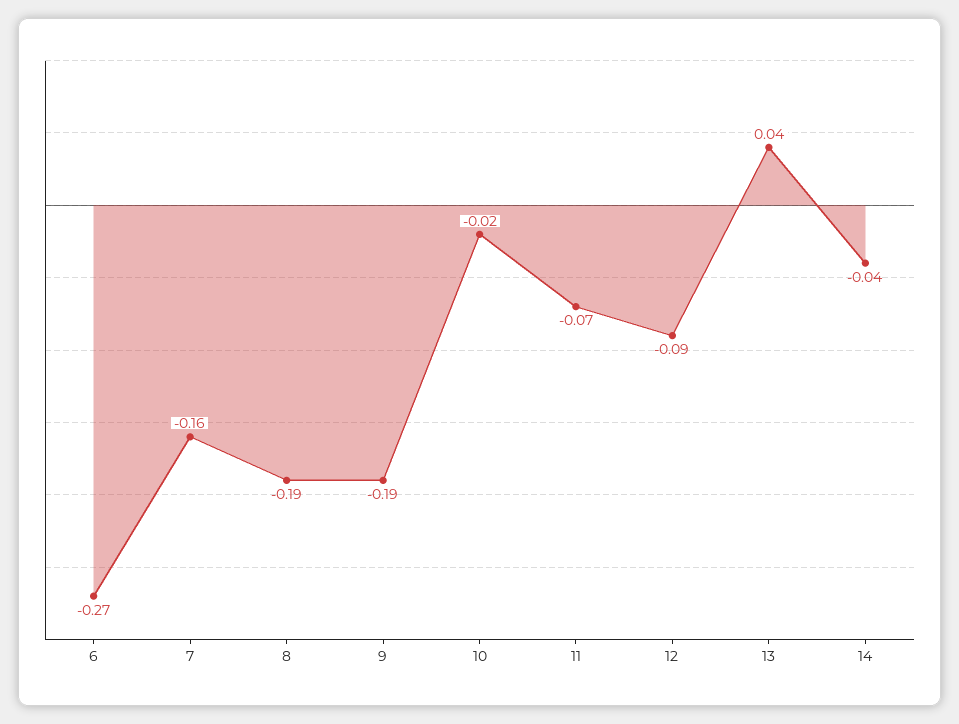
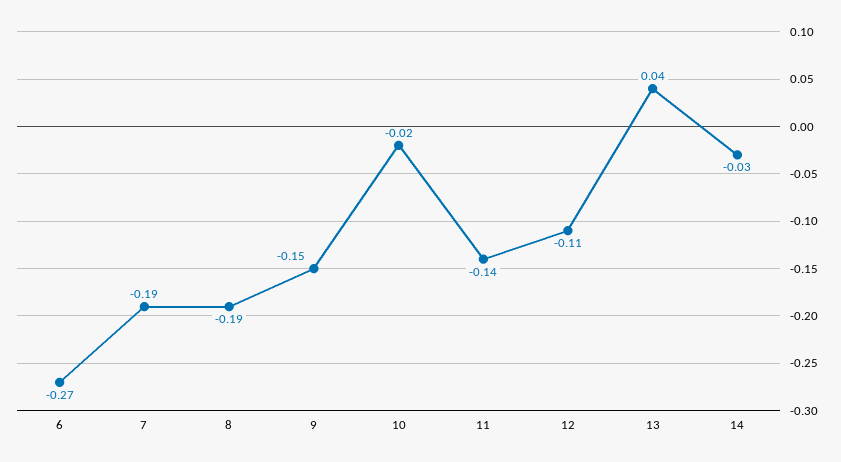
  {
    "6": -0.27,
-   "7": -0.16,
+   "7": -0.19,
    "8": -0.19,
-   "9": -0.19,
+   "9": -0.15,
    "10": -0.02,
-   "11": -0.07,
+   "11": -0.14,
-   "12": -0.09,
+   "12": -0.11,
    "13": 0.04,
-   "14": -0.04
+   "14": -0.03
  }

